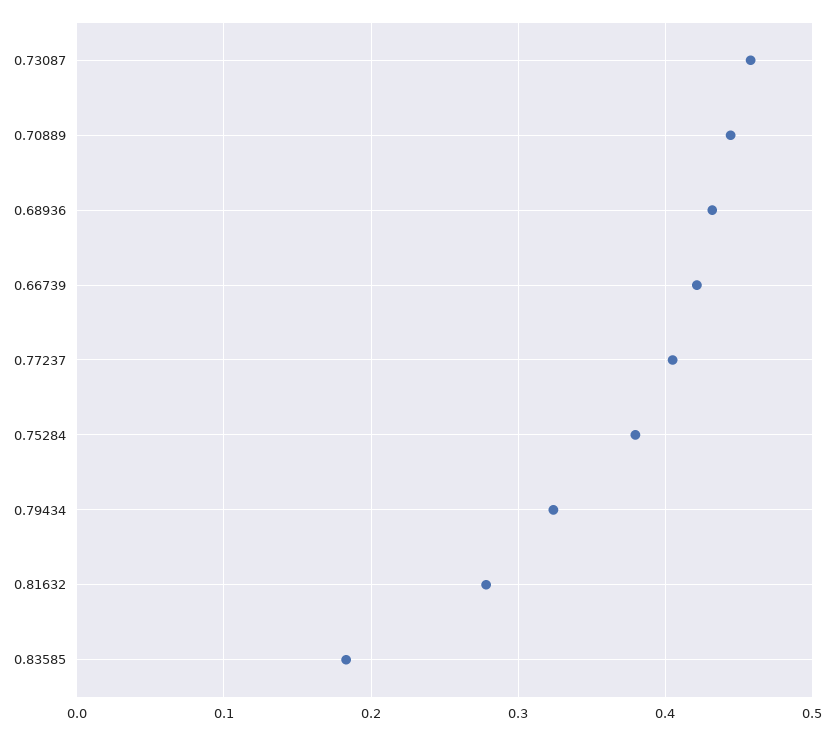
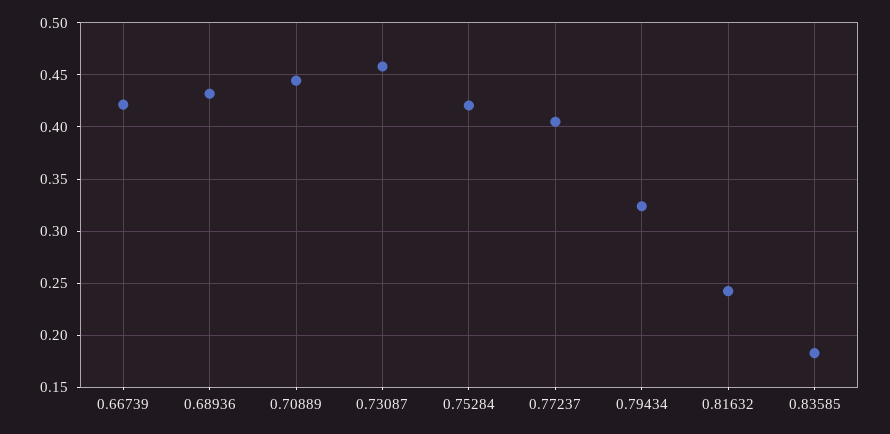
  {
    "0.73087": 0.46,
    "0.70889": 0.44,
    "0.68936": 0.43,
    "0.66739": 0.42,
    "0.77237": 0.41,
-   "0.75284": 0.38,
+   "0.75284": 0.42,
    "0.79434": 0.32,
-   "0.81632": 0.28,
+   "0.81632": 0.24,
    "0.83585": 0.18
  }

